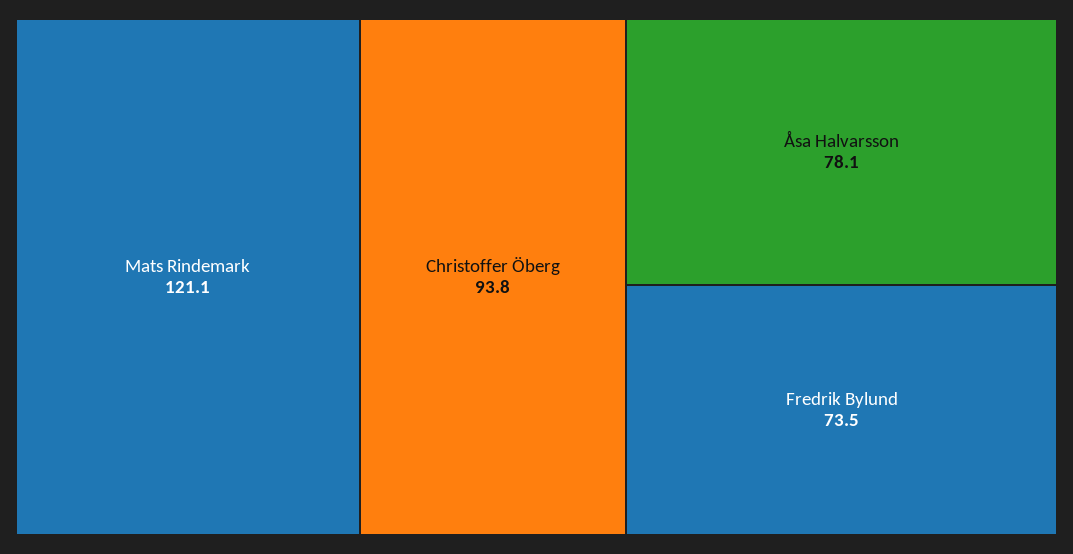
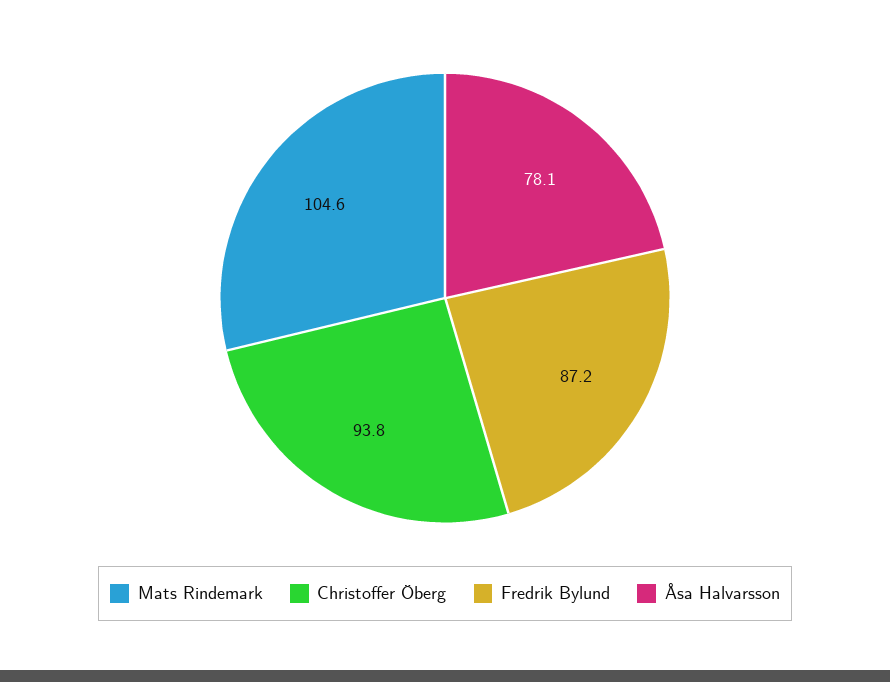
  {
-   "Mats Rindemark": 121.1,
+   "Mats Rindemark": 104.6,
    "Christoffer Öberg": 93.8,
    "Åsa Halvarsson": 78.1,
-   "Fredrik Bylund": 73.5
+   "Fredrik Bylund": 87.2
  }

